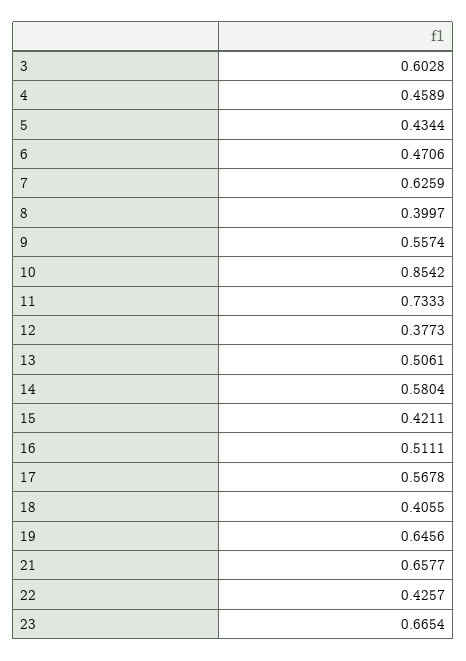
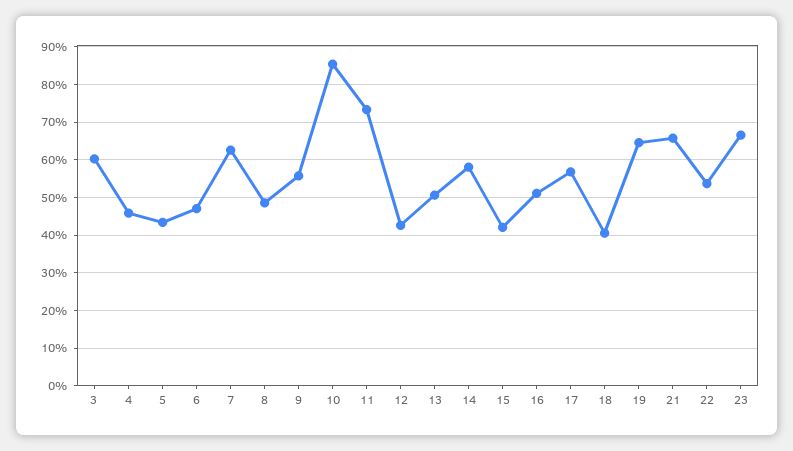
  {
    "3": 0.6028,
    "4": 0.4589,
    "5": 0.4344,
    "6": 0.4706,
    "7": 0.6259,
-   "8": 0.3997,
+   "8": 0.48,
    "9": 0.5574,
    "10": 0.8542,
    "11": 0.7333,
-   "12": 0.3773,
+   "12": 0.42,
    "13": 0.5061,
    "14": 0.5804,
    "15": 0.4211,
    "16": 0.5111,
    "17": 0.5678,
    "18": 0.4055,
    "19": 0.6456,
    "21": 0.6577,
-   "22": 0.4257,
+   "22": 0.54,
    "23": 0.6654
  }

